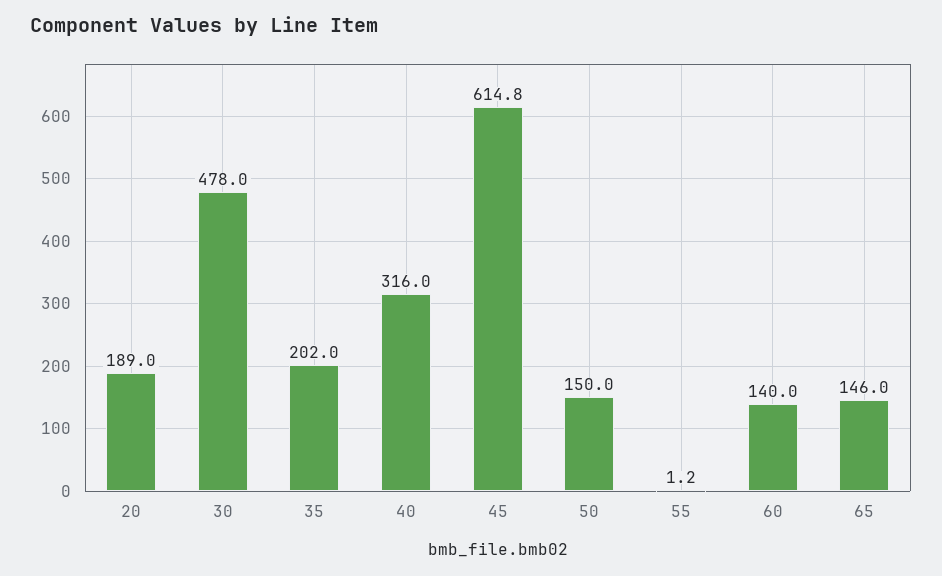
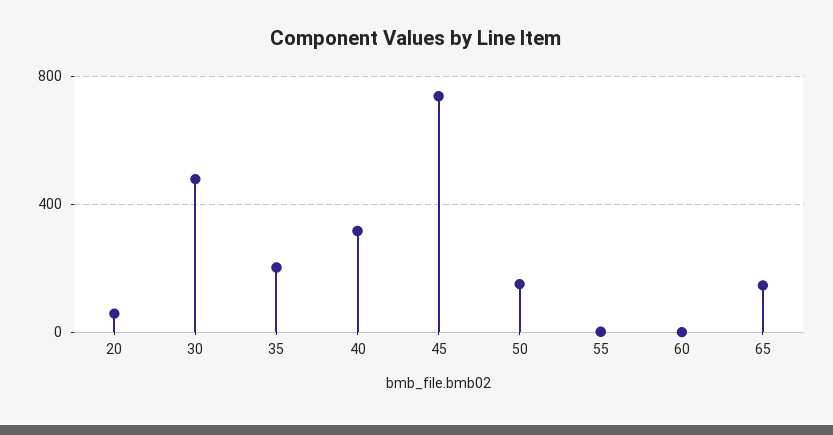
  {
-   "20": 189,
+   "20": 50,
    "30": 478,
    "35": 202,
    "40": 316,
-   "45": 614.8,
+   "45": 750,
    "50": 150,
    "55": 1.2,
-   "60": 140,
+   "60": 0,
    "65": 146
  }

